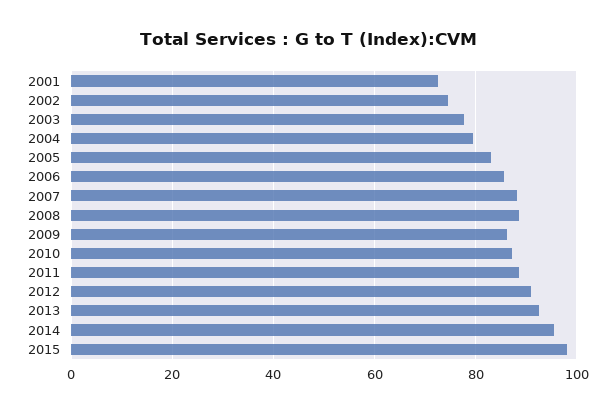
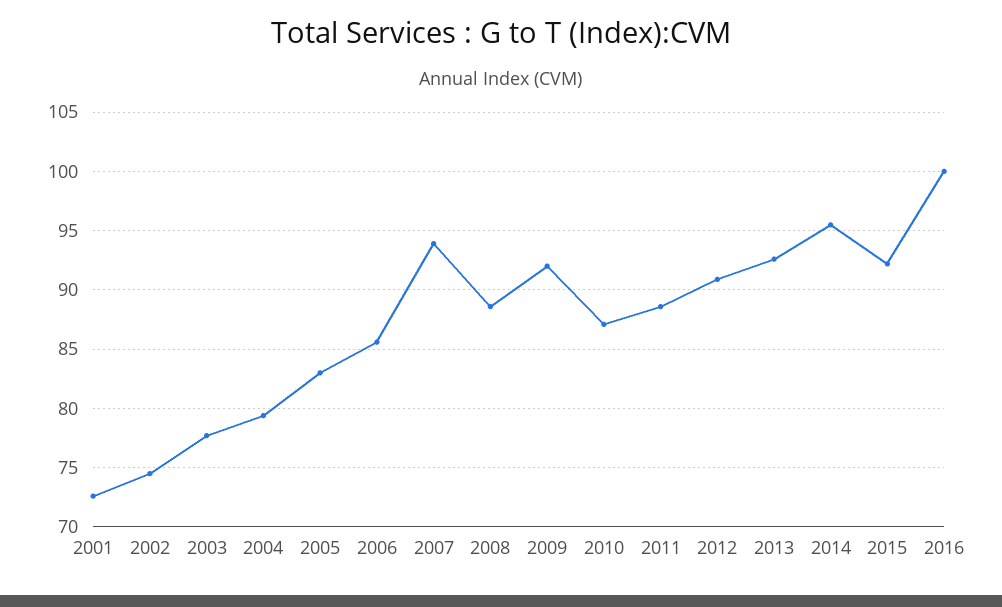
  {
    "2001": 73,
    "2002": 75,
    "2003": 78,
    "2004": 79,
    "2005": 83,
    "2006": 86,
-   "2007": 88,
+   "2007": 94,
    "2008": 89,
-   "2009": 86,
+   "2009": 92,
    "2010": 87,
    "2011": 89,
    "2012": 91,
    "2013": 93,
    "2014": 96,
-   "2015": 98
+   "2015": 92,
+   "2016": 100
  }

